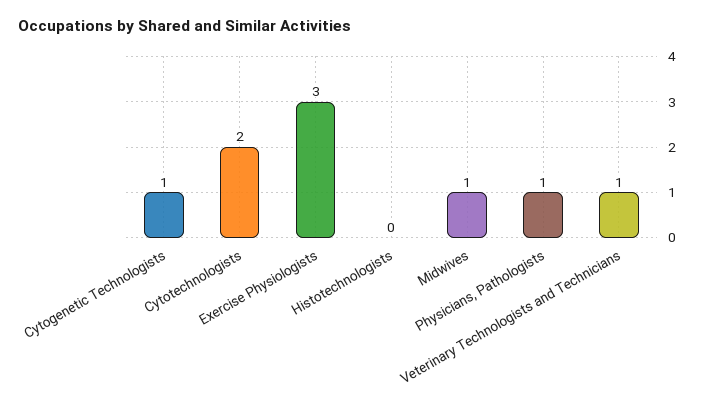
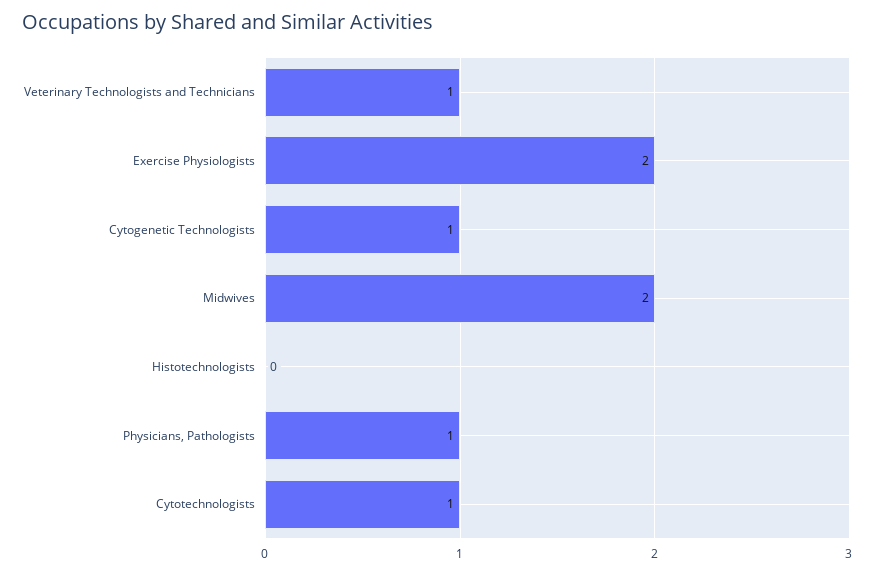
  {
    "Cytogenetic Technologists": 1,
-   "Cytotechnologists": 2,
+   "Cytotechnologists": 1,
-   "Exercise Physiologists": 3,
+   "Exercise Physiologists": 2,
    "Histotechnologists": 0,
-   "Midwives": 1,
+   "Midwives": 2,
    "Physicians, Pathologists": 1,
    "Veterinary Technologists and Technicians": 1
  }

